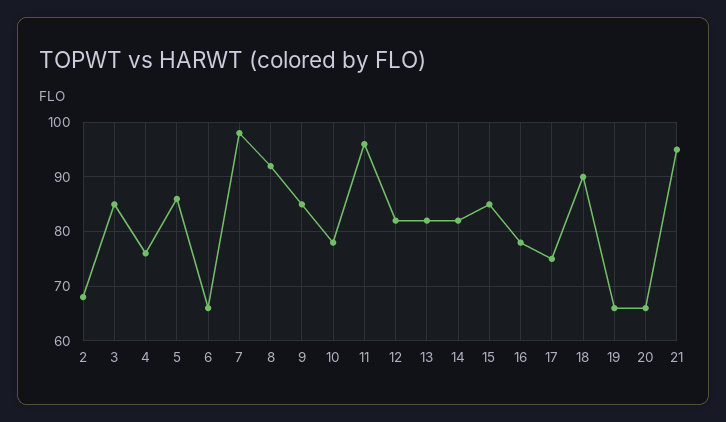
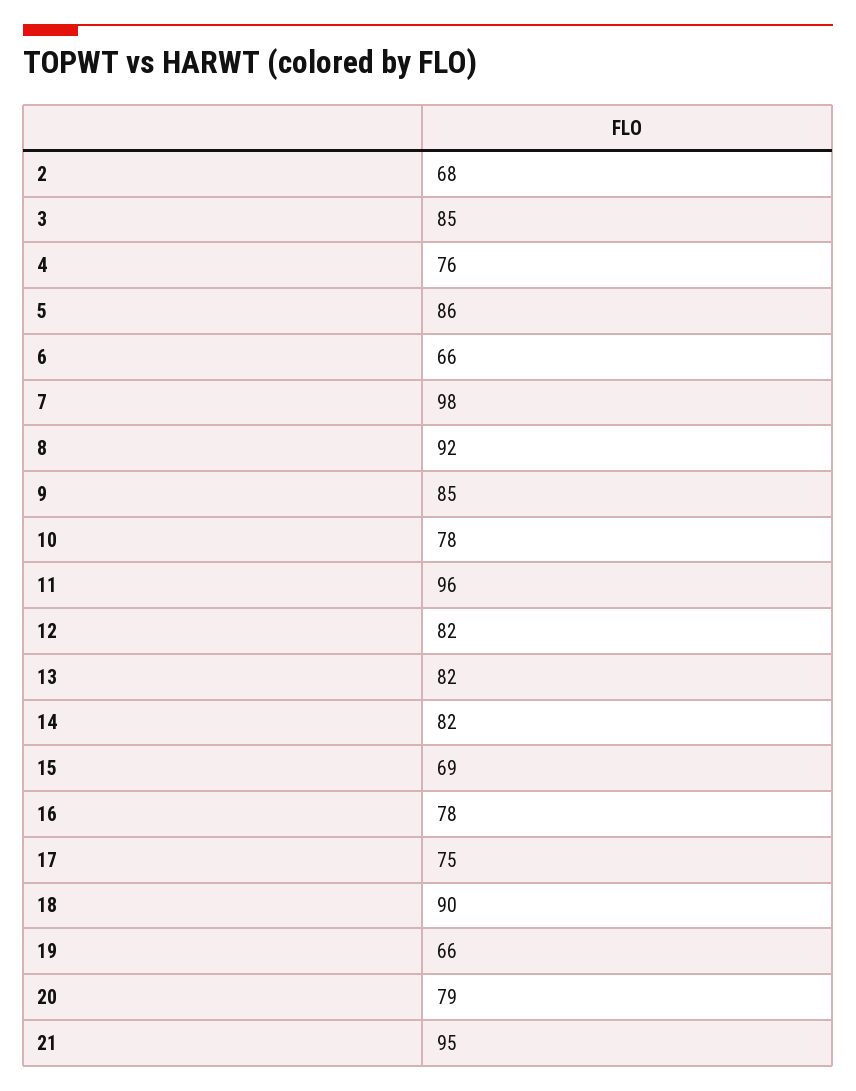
  {
    "2": 68,
    "3": 85,
    "4": 76,
    "5": 86,
    "6": 66,
    "7": 98,
    "8": 92,
    "9": 85,
    "10": 78,
    "11": 96,
    "12": 82,
    "13": 82,
    "14": 82,
-   "15": 85,
+   "15": 69,
    "16": 78,
    "17": 75,
    "18": 90,
    "19": 66,
-   "20": 65,
+   "20": 79,
    "21": 95
  }

